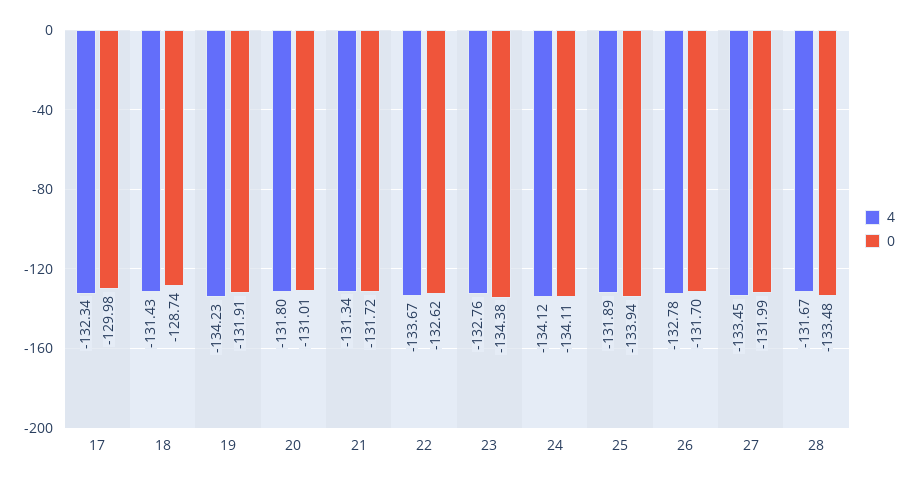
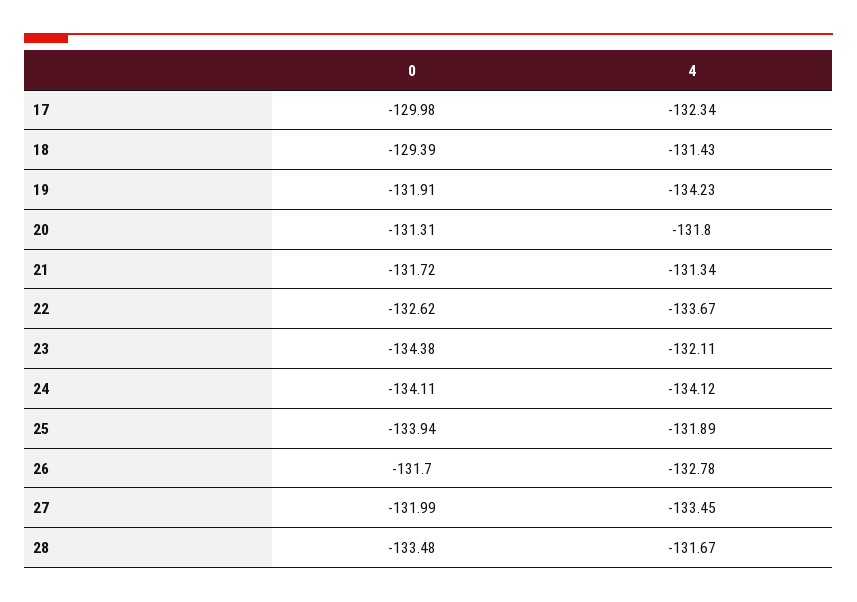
  {
    "4": {
      "17": -132.34,
      "18": -131.43,
      "19": -134.23,
      "20": -131.8,
      "21": -131.34,
      "22": -133.67,
-     "23": -132.76,
+     "23": -132.11,
      "24": -134.12,
      "25": -131.89,
      "26": -132.78,
      "27": -133.45,
      "28": -131.67
    },
    "0": {
      "17": -129.98,
-     "18": -128.74,
+     "18": -129.39,
      "19": -131.91,
-     "20": -131.01,
+     "20": -131.31,
      "21": -131.72,
      "22": -132.62,
      "23": -134.38,
      "24": -134.11,
      "25": -133.94,
      "26": -131.7,
      "27": -131.99,
      "28": -133.48
    }
  }

